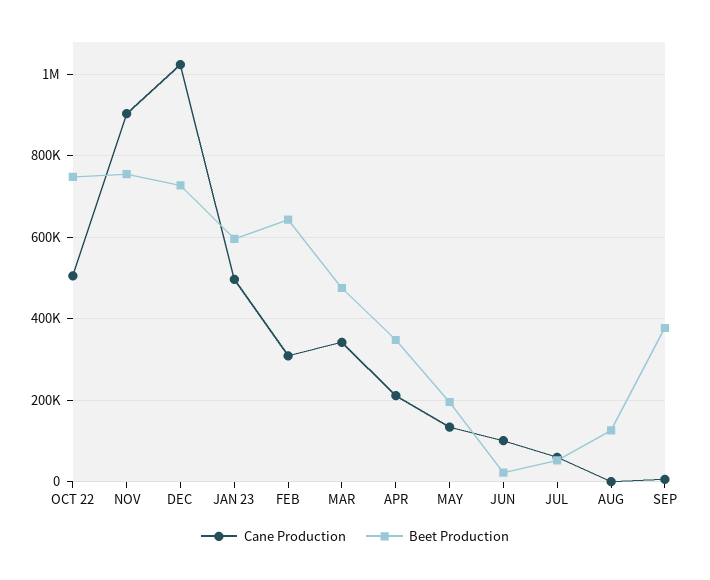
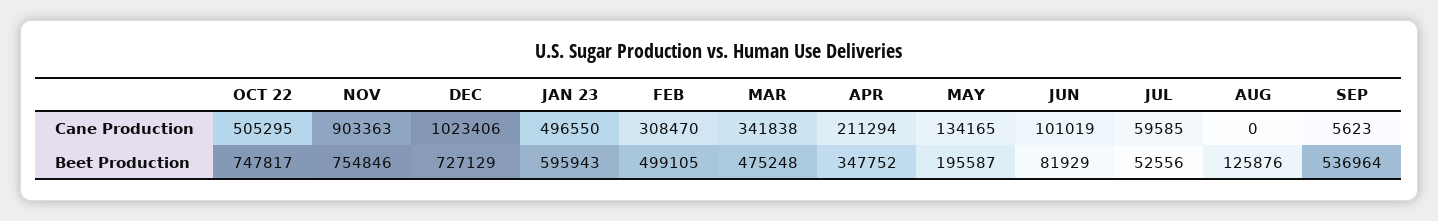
  {
    "Cane Production": {
      "OCT 22": 505295,
      "NOV": 903363,
      "DEC": 1023406,
      "JAN 23": 496550,
      "FEB": 308470,
      "MAR": 341838,
      "APR": 211294,
      "MAY": 134165,
      "JUN": 101019,
      "JUL": 59585,
      "AUG": 0,
      "SEP": 5623
    },
    "Beet Production": {
      "OCT 22": 747817,
      "NOV": 754846,
      "DEC": 727129,
      "JAN 23": 595943,
-     "FEB": 640000,
+     "FEB": 499105,
      "MAR": 475248,
      "APR": 347752,
      "MAY": 195587,
-     "JUN": 20000,
+     "JUN": 81929,
      "JUL": 52556,
      "AUG": 125876,
-     "SEP": 380000
+     "SEP": 536964
    }
  }

